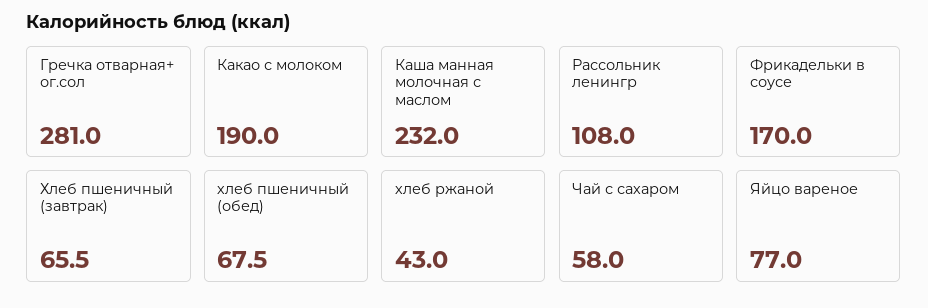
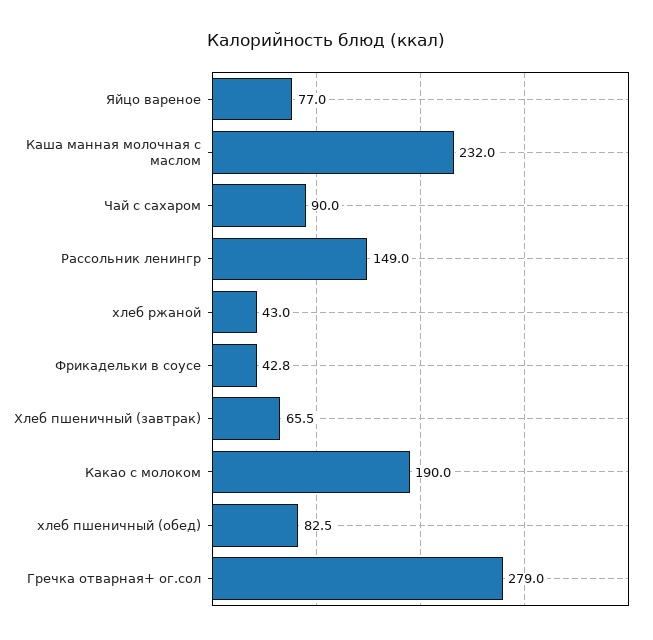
  {
-   "Гречка отварная+ ог.сол": 281,
+   "Гречка отварная+ ог.сол": 279,
    "Какао с молоком": 190,
    "Каша манная молочная с маслом": 232,
-   "Рассольник ленингр": 108,
+   "Рассольник ленингр": 149,
-   "Фрикадельки в соусе": 170,
+   "Фрикадельки в соусе": 42.8,
    "Хлеб пшеничный (завтрак)": 65.5,
-   "хлеб пшеничный (обед)": 67.5,
+   "хлеб пшеничный (обед)": 82.5,
    "хлеб ржаной": 43,
-   "Чай с сахаром": 58,
+   "Чай с сахаром": 90,
    "Яйцо вареное": 77
  }

